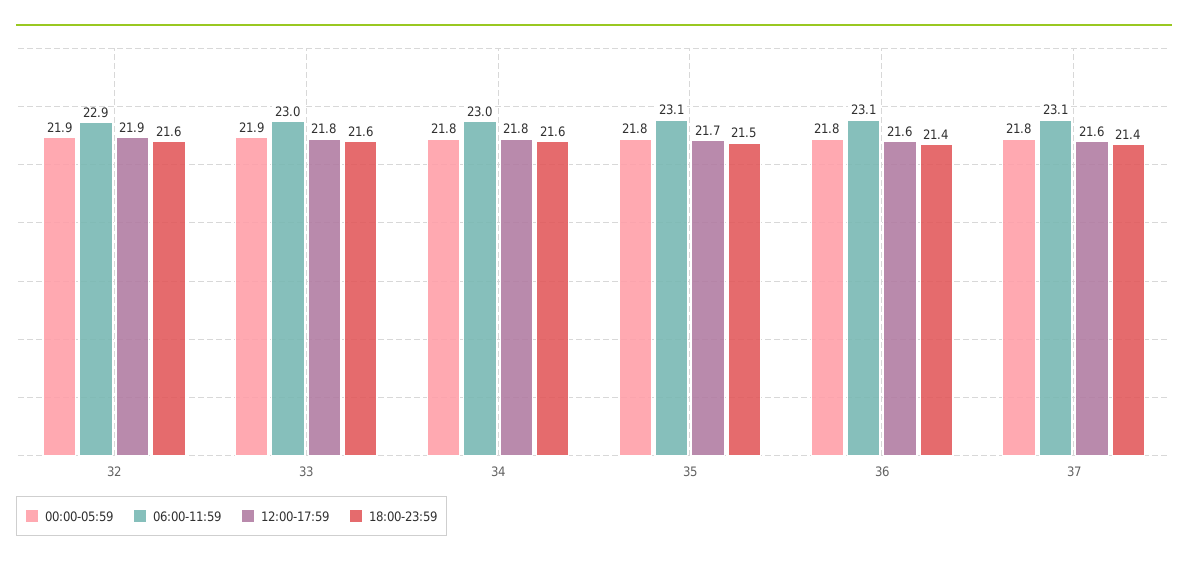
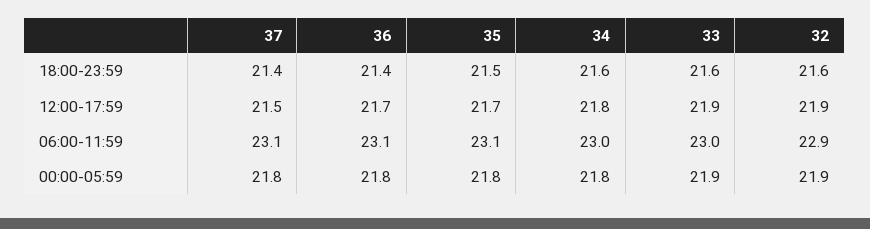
  {
    "00:00-05:59": {
      "32": 21.9,
      "33": 21.9,
      "34": 21.8,
      "35": 21.8,
      "36": 21.8,
      "37": 21.8
    },
    "06:00-11:59": {
      "32": 22.9,
      "33": 23,
      "34": 23,
      "35": 23.1,
      "36": 23.1,
      "37": 23.1
    },
    "12:00-17:59": {
      "32": 21.9,
-     "33": 21.8,
+     "33": 21.9,
      "34": 21.8,
      "35": 21.7,
-     "36": 21.6,
+     "36": 21.7,
-     "37": 21.6
+     "37": 21.5
    },
    "18:00-23:59": {
      "32": 21.6,
      "33": 21.6,
      "34": 21.6,
      "35": 21.5,
      "36": 21.4,
      "37": 21.4
    }
  }

